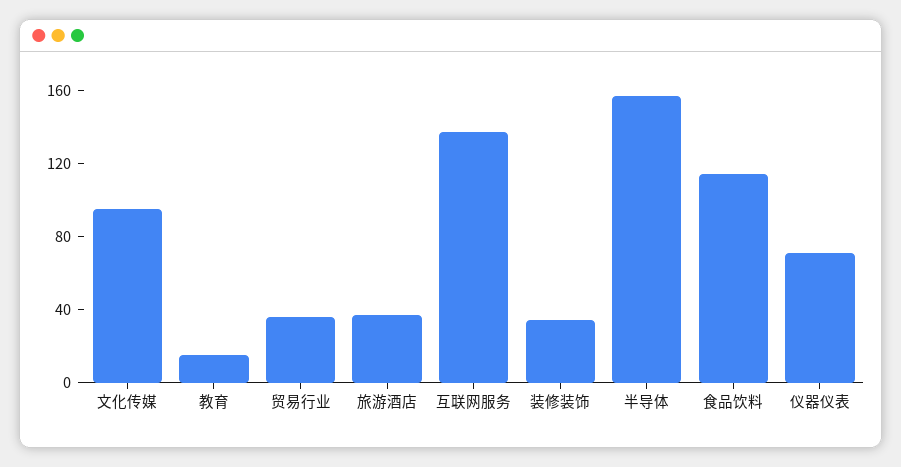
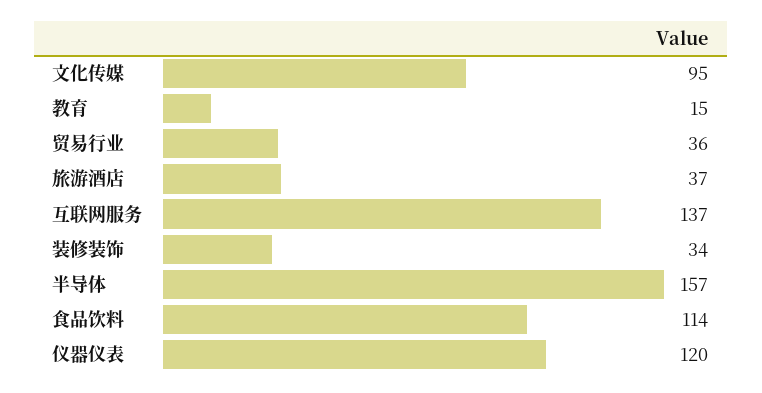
  {
    "文化传媒": 95,
    "教育": 15,
    "贸易行业": 36,
    "旅游酒店": 37,
    "互联网服务": 137,
    "装修装饰": 34,
    "半导体": 157,
    "食品饮料": 114,
-   "仪器仪表": 70
+   "仪器仪表": 120
  }

